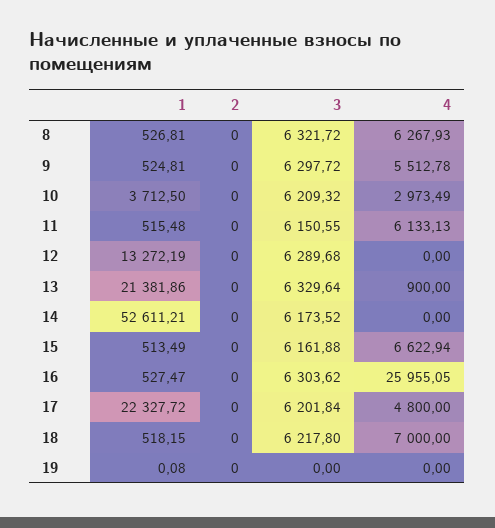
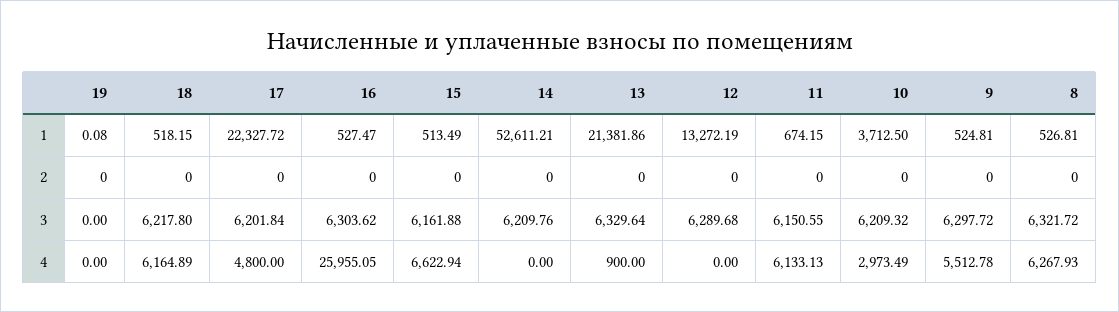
  {
    "1": {
      "8": 526.81,
      "9": 524.81,
      "10": 3712.5,
-     "11": 515.48,
+     "11": 674.15,
      "12": 13272.19,
      "13": 21381.86,
      "14": 52611.21,
      "15": 513.49,
      "16": 527.47,
      "17": 22327.72,
      "18": 518.15,
      "19": 0.08
    },
    "2": {
      "8": 0,
      "9": 0,
      "10": 0,
      "11": 0,
      "12": 0,
      "13": 0,
      "14": 0,
      "15": 0,
      "16": 0,
      "17": 0,
      "18": 0,
      "19": 0
    },
    "3": {
      "8": 6321.72,
      "9": 6297.72,
      "10": 6209.32,
      "11": 6150.55,
      "12": 6289.68,
      "13": 6329.64,
-     "14": 6173.52,
+     "14": 6209.76,
      "15": 6161.88,
      "16": 6303.62,
      "17": 6201.84,
      "18": 6217.8,
      "19": 0
    },
    "4": {
      "8": 6267.93,
      "9": 5512.78,
      "10": 2973.49,
      "11": 6133.13,
      "12": 0,
      "13": 900,
      "14": 0,
      "15": 6622.94,
      "16": 25955.05,
      "17": 4800,
-     "18": 7000,
+     "18": 6164.89,
      "19": 0
    }
  }

